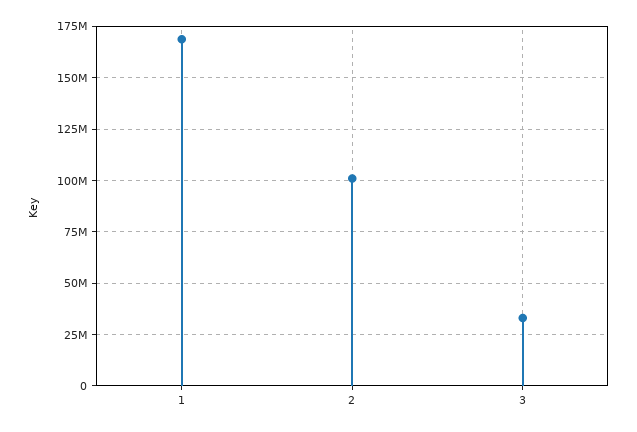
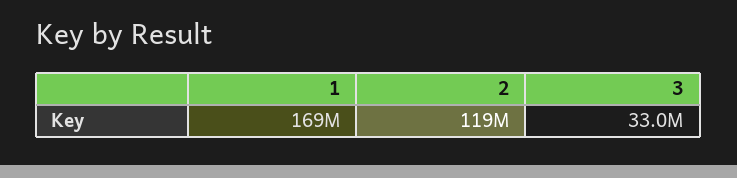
  {
    "1": 169000000,
-   "2": 100000000,
+   "2": 119000000,
    "3": 33000000
  }

